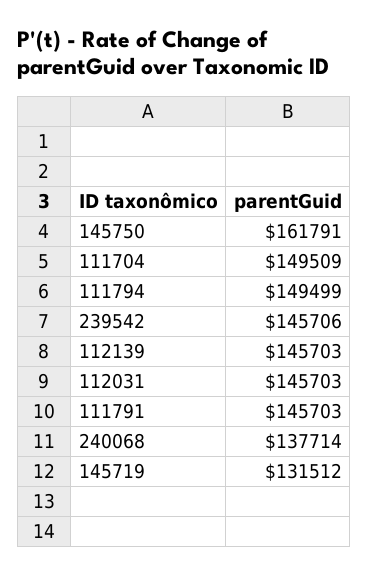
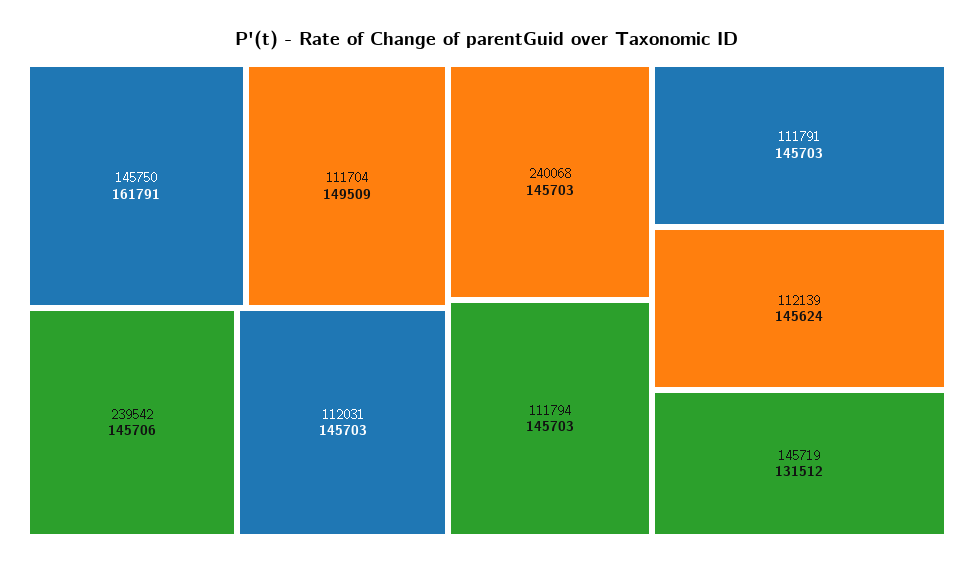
  {
    "145750": 161791,
    "111704": 149509,
-   "111794": 149499,
+   "111794": 145703,
    "239542": 145706,
-   "112139": 145703,
+   "112139": 145624,
    "112031": 145703,
    "111791": 145703,
-   "240068": 137714,
+   "240068": 145703,
    "145719": 131512
  }

